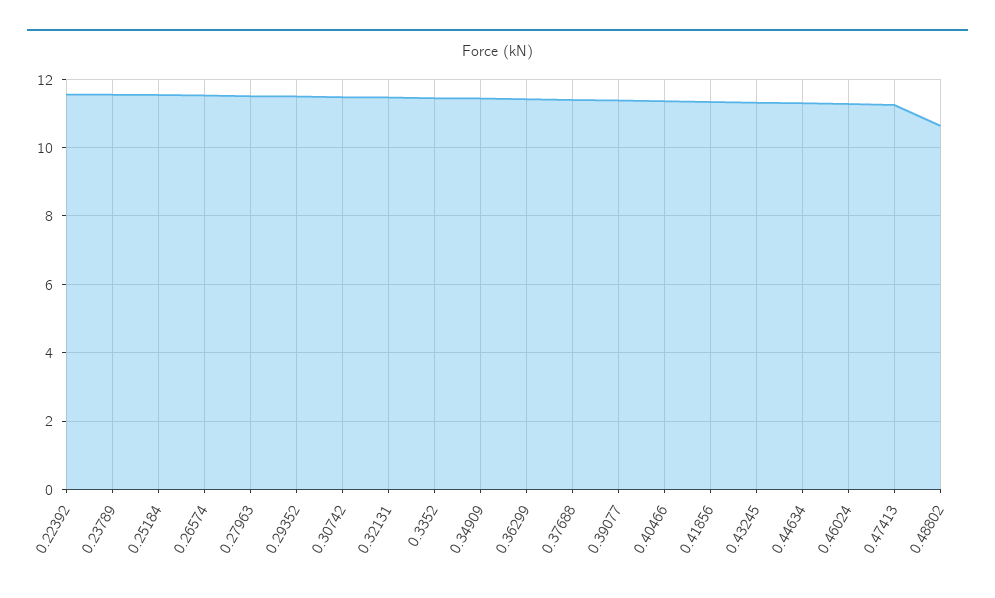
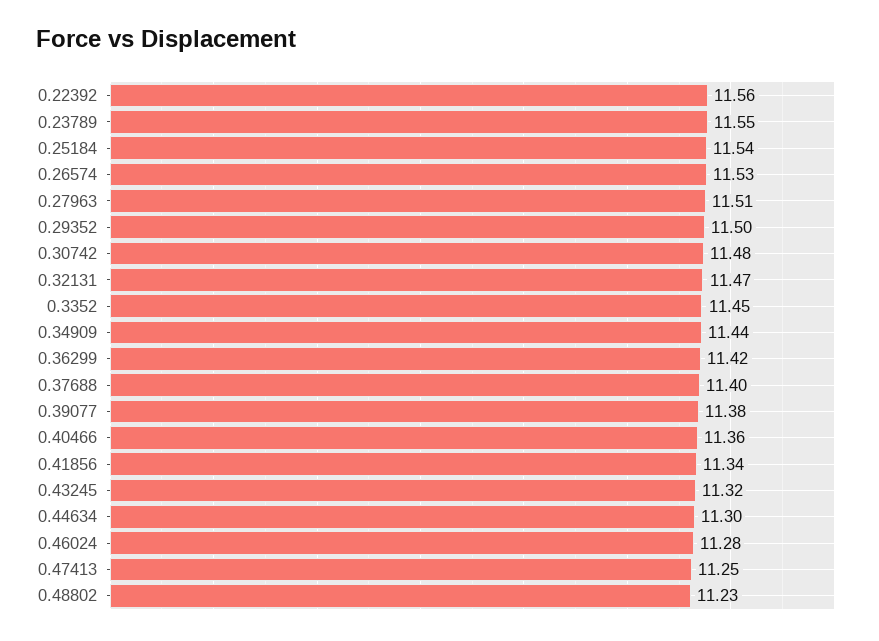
  {
    "0.22392": 11.56,
    "0.23789": 11.55,
    "0.25184": 11.54,
    "0.26574": 11.53,
    "0.27963": 11.51,
    "0.29352": 11.5,
    "0.30742": 11.48,
    "0.32131": 11.47,
    "0.3352": 11.45,
    "0.34909": 11.44,
    "0.36299": 11.42,
    "0.37688": 11.4,
    "0.39077": 11.38,
    "0.40466": 11.36,
    "0.41856": 11.34,
    "0.43245": 11.32,
    "0.44634": 11.3,
    "0.46024": 11.28,
    "0.47413": 11.25,
-   "0.48802": 10.6
+   "0.48802": 11.23
  }

